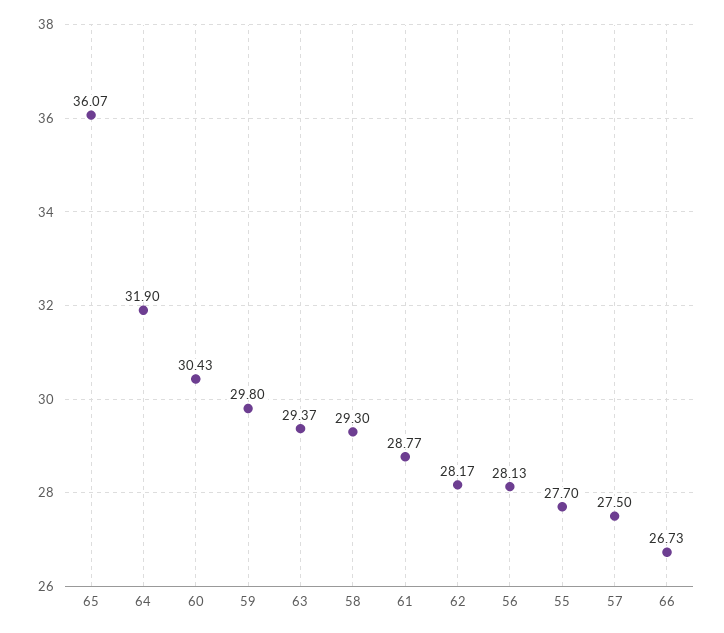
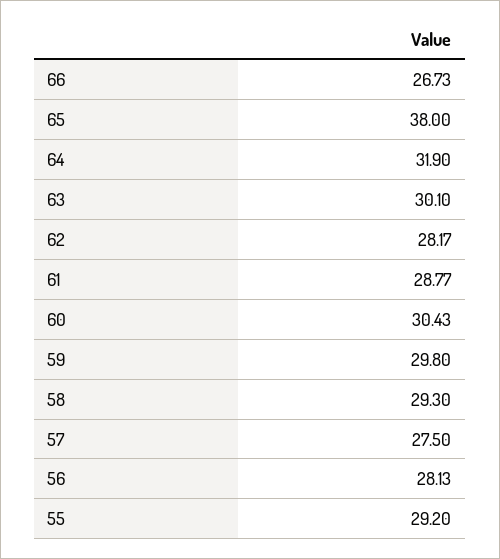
  {
-   "65": 36.07,
+   "65": 38,
    "64": 31.9,
    "60": 30.43,
    "59": 29.8,
-   "63": 29.37,
+   "63": 30.1,
    "58": 29.3,
    "61": 28.77,
    "62": 28.17,
    "56": 28.13,
-   "55": 27.7,
+   "55": 29.2,
    "57": 27.5,
    "66": 26.73
  }

